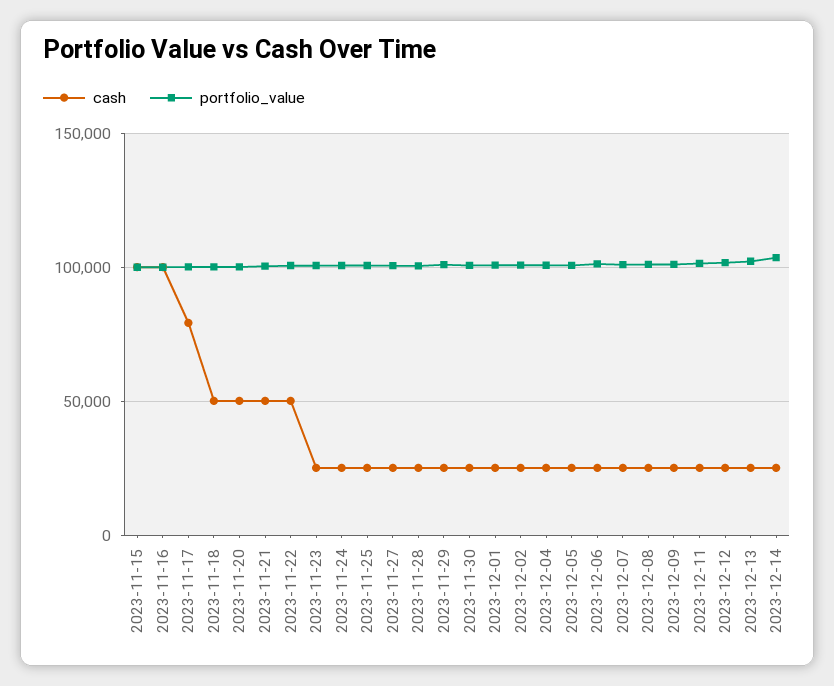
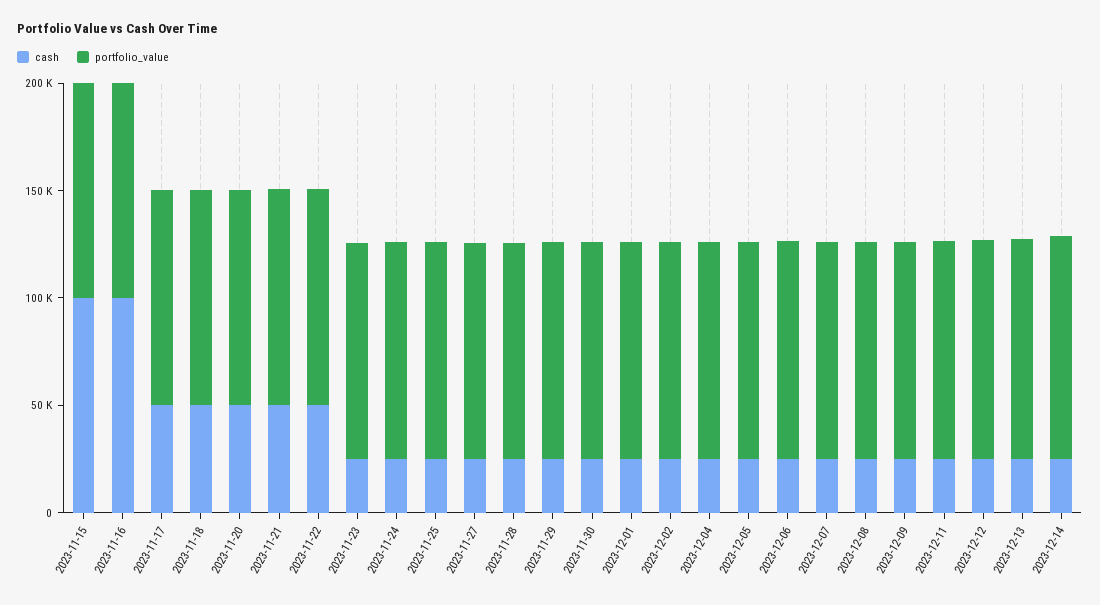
  {
    "cash": {
      "2023-11-15": 100000,
      "2023-11-16": 100000,
-     "2023-11-17": 80000,
+     "2023-11-17": 50000,
      "2023-11-18": 50000,
      "2023-11-20": 50000,
      "2023-11-21": 50000,
      "2023-11-22": 50000,
      "2023-11-23": 25000,
      "2023-11-24": 25000,
      "2023-11-25": 25000,
      "2023-11-27": 25000,
      "2023-11-28": 25000,
      "2023-11-29": 25000,
      "2023-11-30": 25000,
      "2023-12-01": 25000,
      "2023-12-02": 25000,
      "2023-12-04": 25000,
      "2023-12-05": 25000,
      "2023-12-06": 25000,
      "2023-12-07": 25000,
      "2023-12-08": 25000,
      "2023-12-09": 25000,
      "2023-12-11": 25000,
      "2023-12-12": 25000,
      "2023-12-13": 25000,
      "2023-12-14": 25000
    },
    "portfolio_value": {
      "2023-11-15": 100000,
      "2023-11-16": 100000,
      "2023-11-17": 100000,
      "2023-11-18": 100000,
      "2023-11-20": 100000,
      "2023-11-21": 100000,
      "2023-11-22": 100000,
      "2023-11-23": 100000,
      "2023-11-24": 100000,
      "2023-11-25": 100000,
      "2023-11-27": 100000,
      "2023-11-28": 100000,
      "2023-11-29": 100000,
      "2023-11-30": 100000,
      "2023-12-01": 100000,
      "2023-12-02": 100000,
      "2023-12-04": 100000,
      "2023-12-05": 100000,
      "2023-12-06": 100000,
      "2023-12-07": 100000,
      "2023-12-08": 100000,
      "2023-12-09": 100000,
      "2023-12-11": 100000,
      "2023-12-12": 100000,
      "2023-12-13": 100000,
      "2023-12-14": 105000
    }
  }

